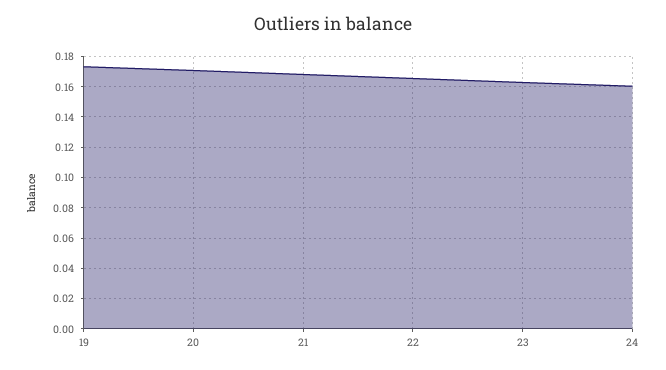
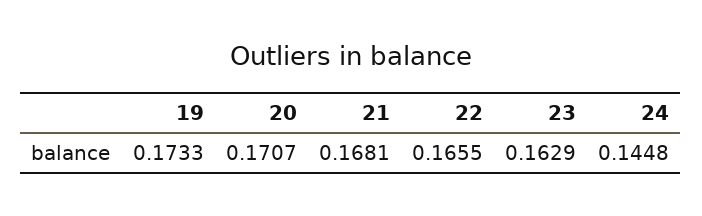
  {
    "19": 0.1733,
    "20": 0.1707,
    "21": 0.1681,
    "22": 0.1655,
    "23": 0.1629,
-   "24": 0.16
+   "24": 0.1448
  }

